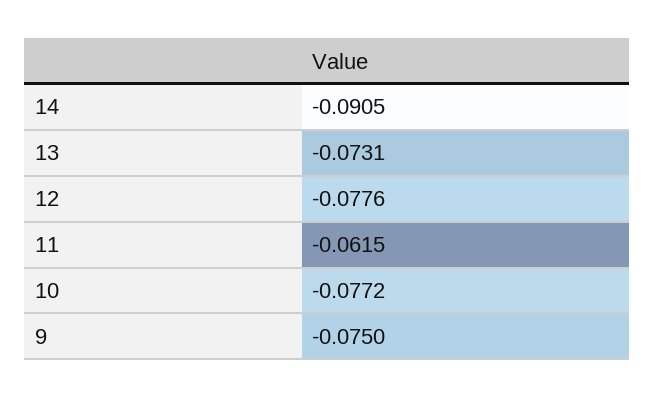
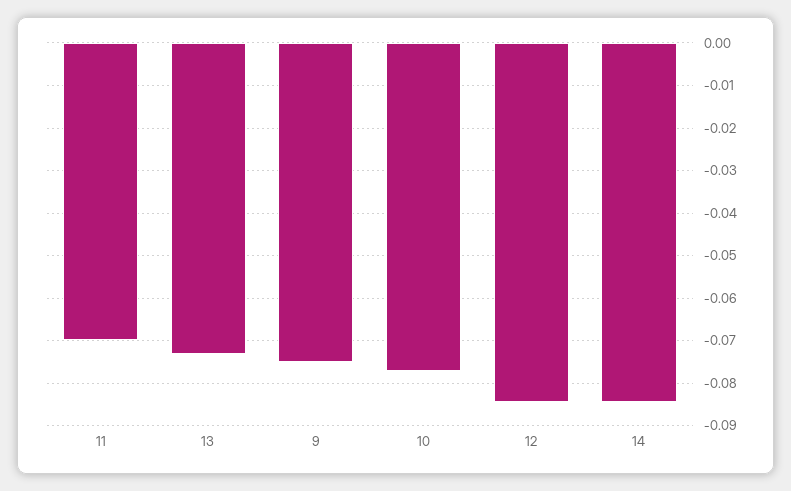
  {
-   "14": -0.0905,
+   "14": -0.084,
    "13": -0.0731,
-   "12": -0.0776,
+   "12": -0.084,
-   "11": -0.0615,
+   "11": -0.07,
    "10": -0.0772,
    "9": -0.075
  }

